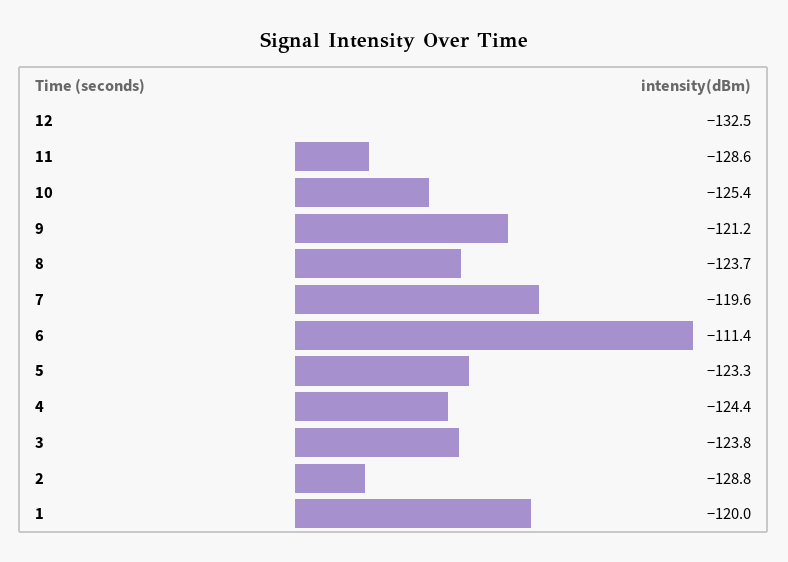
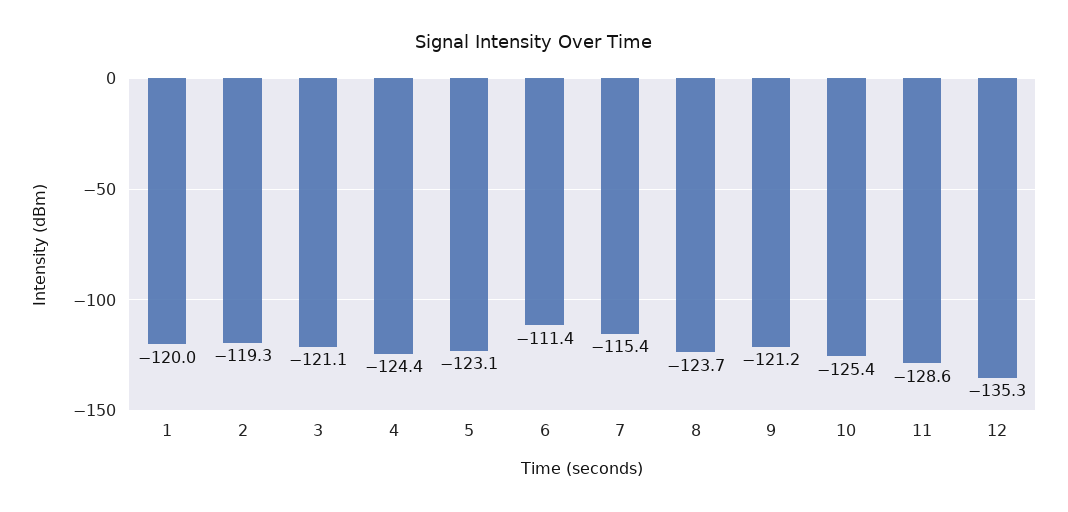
  {
-   "12": -132.5,
+   "12": -135.3,
    "11": -128.6,
    "10": -125.4,
    "9": -121.2,
    "8": -123.7,
-   "7": -119.6,
+   "7": -115.4,
    "6": -111.4,
-   "5": -123.3,
+   "5": -123.1,
    "4": -124.4,
-   "3": -123.8,
+   "3": -121.1,
-   "2": -128.8,
+   "2": -119.3,
    "1": -120
  }

